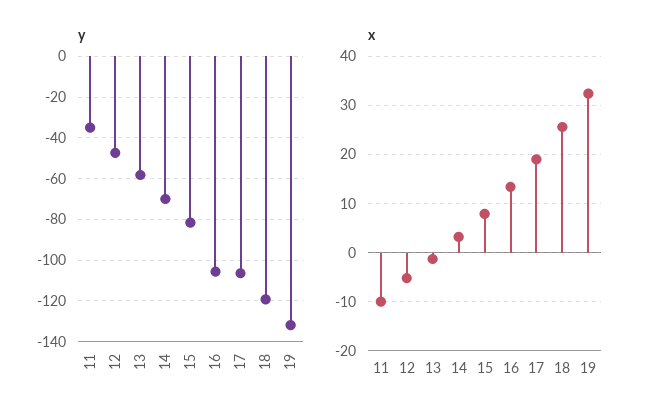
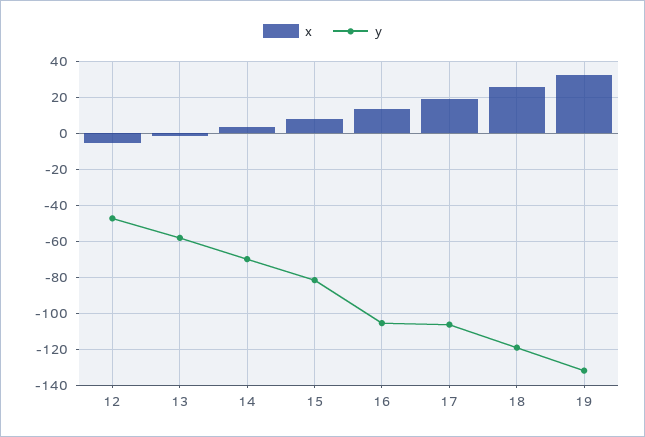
  {
    "y": {
-     "11": -35,
      "12": -45,
      "13": -60,
      "14": -70,
      "15": -80,
      "16": -105,
      "17": -105,
      "18": -120,
      "19": -130
    },
    "x": {
-     "11": -10,
      "12": -6,
      "13": -2,
      "14": 4,
      "15": 8,
      "16": 14,
      "17": 20,
      "18": 26,
      "19": 32
    }
  }

